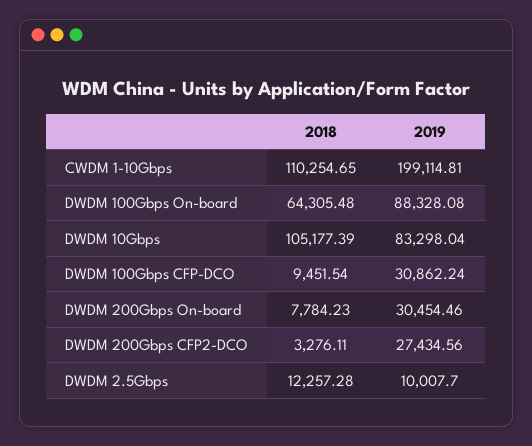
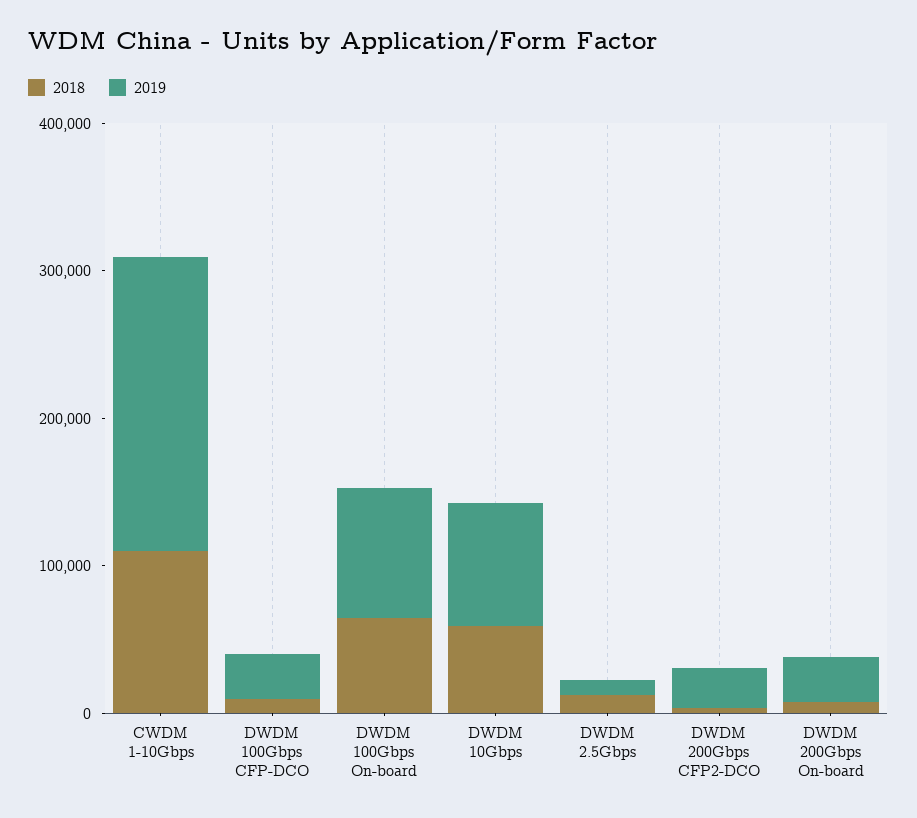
  {
    "2018": {
      "CWDM 1-10Gbps": 110254.65,
      "DWDM 100Gbps On-board": 64305.48,
-     "DWDM 10Gbps": 105177.39,
+     "DWDM 10Gbps": 60000,
      "DWDM 100Gbps CFP-DCO": 9451.54,
      "DWDM 200Gbps On-board": 7784.23,
      "DWDM 200Gbps CFP2-DCO": 3276.11,
      "DWDM 2.5Gbps": 12257.28
    },
    "2019": {
      "CWDM 1-10Gbps": 199114.81,
      "DWDM 100Gbps On-board": 88328.08,
      "DWDM 10Gbps": 83298.04,
      "DWDM 100Gbps CFP-DCO": 30862.24,
      "DWDM 200Gbps On-board": 30454.46,
      "DWDM 200Gbps CFP2-DCO": 27434.56,
      "DWDM 2.5Gbps": 10007.7
    }
  }

